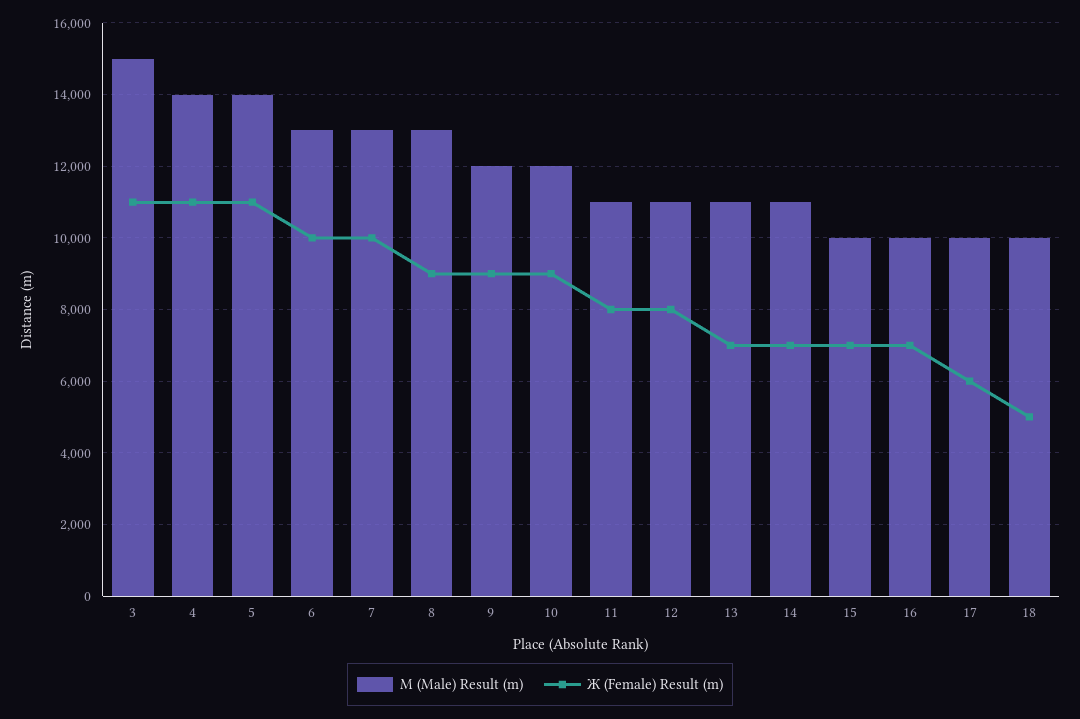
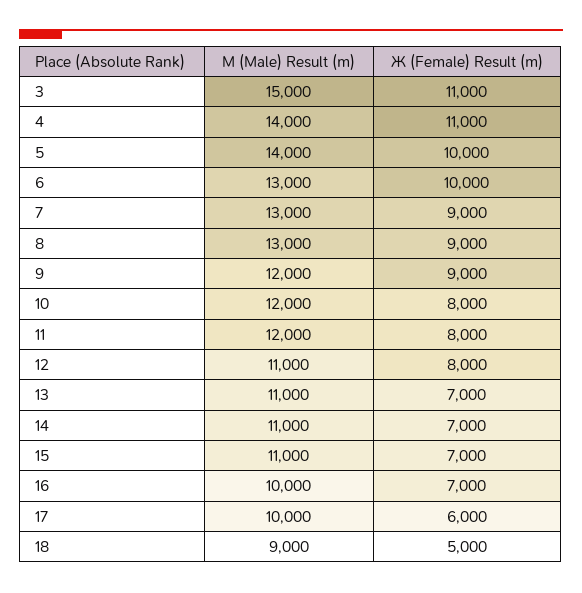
  {
    "М (Male) Result (m)": {
      "3": 15000,
      "4": 14000,
      "5": 14000,
      "6": 13000,
      "7": 13000,
      "8": 13000,
      "9": 12000,
      "10": 12000,
-     "11": 11000,
+     "11": 12000,
      "12": 11000,
      "13": 11000,
      "14": 11000,
-     "15": 10000,
+     "15": 11000,
      "16": 10000,
      "17": 10000,
-     "18": 10000
+     "18": 9000
    },
    "Ж (Female) Result (m)": {
      "3": 11000,
      "4": 11000,
-     "5": 11000,
+     "5": 10000,
      "6": 10000,
-     "7": 10000,
+     "7": 9000,
      "8": 9000,
      "9": 9000,
-     "10": 9000,
+     "10": 8000,
      "11": 8000,
      "12": 8000,
      "13": 7000,
      "14": 7000,
      "15": 7000,
      "16": 7000,
      "17": 6000,
      "18": 5000
    }
  }

